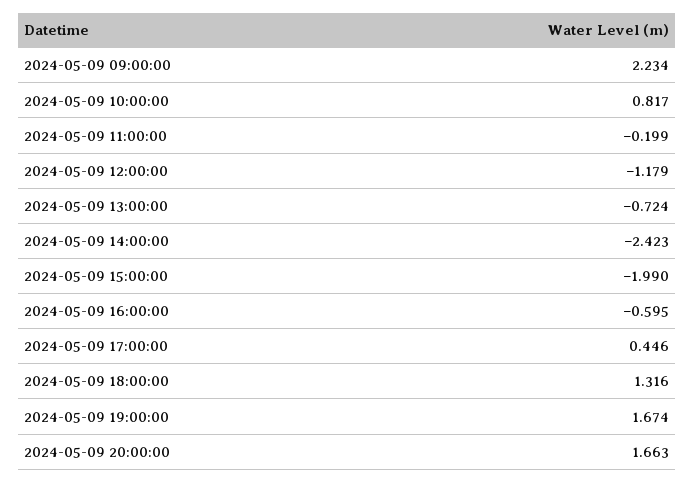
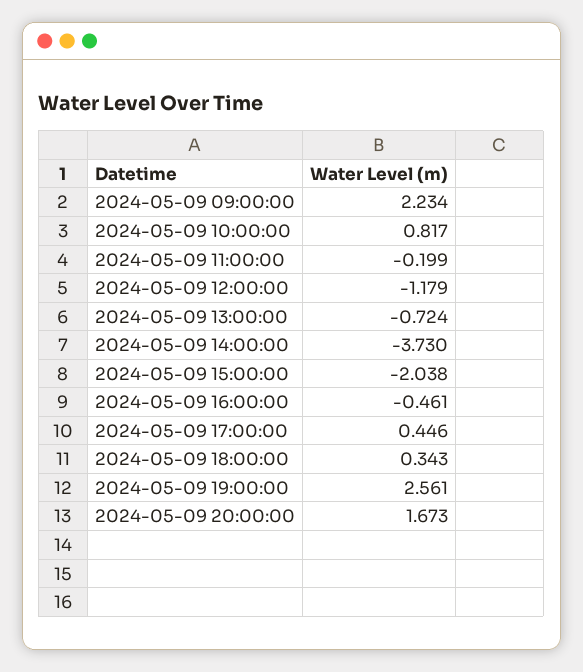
  {
    "2024-05-09 09:00:00": 2.234,
    "2024-05-09 10:00:00": 0.817,
    "2024-05-09 11:00:00": -0.199,
    "2024-05-09 12:00:00": -1.179,
    "2024-05-09 13:00:00": -0.724,
-   "2024-05-09 14:00:00": -2.423,
+   "2024-05-09 14:00:00": -3.73,
-   "2024-05-09 15:00:00": -1.99,
+   "2024-05-09 15:00:00": -2.038,
-   "2024-05-09 16:00:00": -0.595,
+   "2024-05-09 16:00:00": -0.461,
    "2024-05-09 17:00:00": 0.446,
-   "2024-05-09 18:00:00": 1.316,
+   "2024-05-09 18:00:00": 0.343,
-   "2024-05-09 19:00:00": 1.674,
+   "2024-05-09 19:00:00": 2.561,
-   "2024-05-09 20:00:00": 1.663
+   "2024-05-09 20:00:00": 1.673
  }

